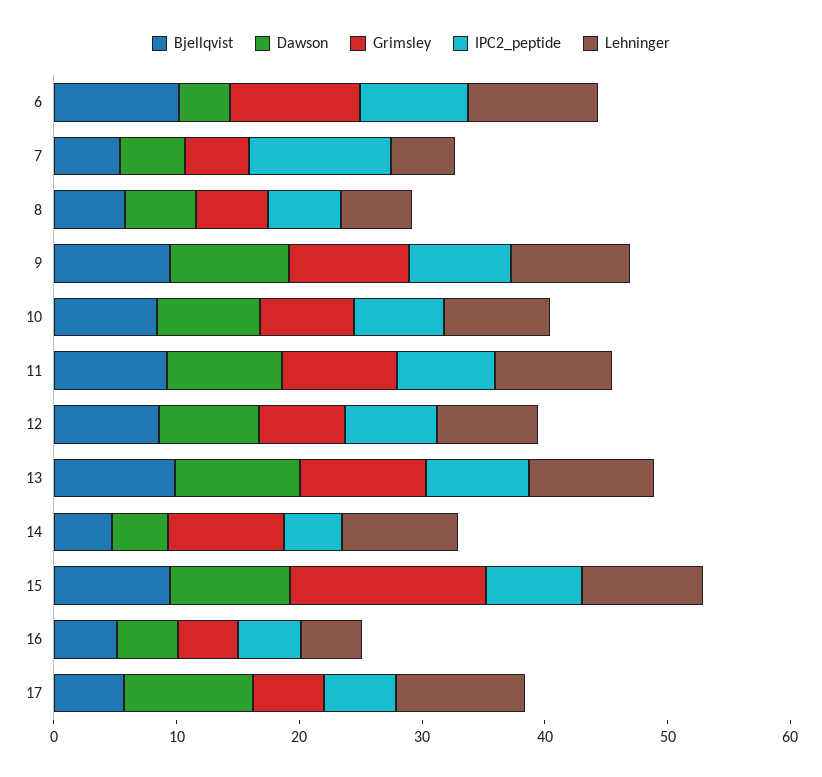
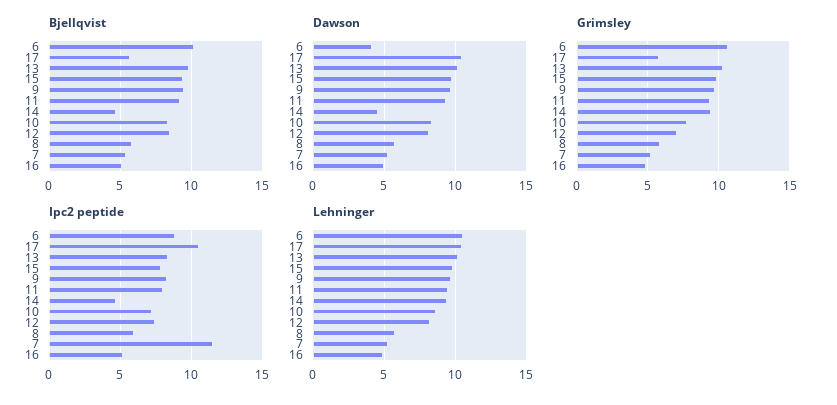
  {
    "Bjellqvist": {
      "6": 10,
      "7": 5.5,
      "8": 6,
      "9": 9.5,
      "10": 8.5,
      "11": 9,
      "12": 8.5,
      "13": 10,
      "14": 4.5,
      "15": 9.5,
      "16": 5,
      "17": 5.5
    },
    "Dawson": {
      "6": 4,
      "7": 5.5,
      "8": 6,
      "9": 9.5,
      "10": 8.5,
      "11": 9.5,
      "12": 8,
      "13": 10,
      "14": 4.5,
      "15": 10,
      "16": 5,
      "17": 10.5
    },
    "Grimsley": {
      "6": 10.5,
      "7": 5,
      "8": 6,
      "9": 9.5,
      "10": 7.5,
      "11": 9.5,
      "12": 7,
      "13": 10.5,
      "14": 9.5,
-     "15": 16,
+     "15": 10,
      "16": 5,
      "17": 6
    },
    "IPC2_peptide": {
      "6": 9,
      "7": 11.5,
      "8": 6,
      "9": 8.5,
      "10": 7.5,
      "11": 8,
      "12": 7.5,
      "13": 8.5,
      "14": 4.5,
      "15": 8,
      "16": 5,
-     "17": 6
+     "17": 10.5
    },
    "Lehninger": {
      "6": 10.5,
      "7": 5.5,
      "8": 5.5,
      "9": 9.5,
      "10": 8.5,
      "11": 9.5,
      "12": 8,
      "13": 10,
      "14": 9.5,
      "15": 10,
      "16": 5,
      "17": 10.5
    }
  }

